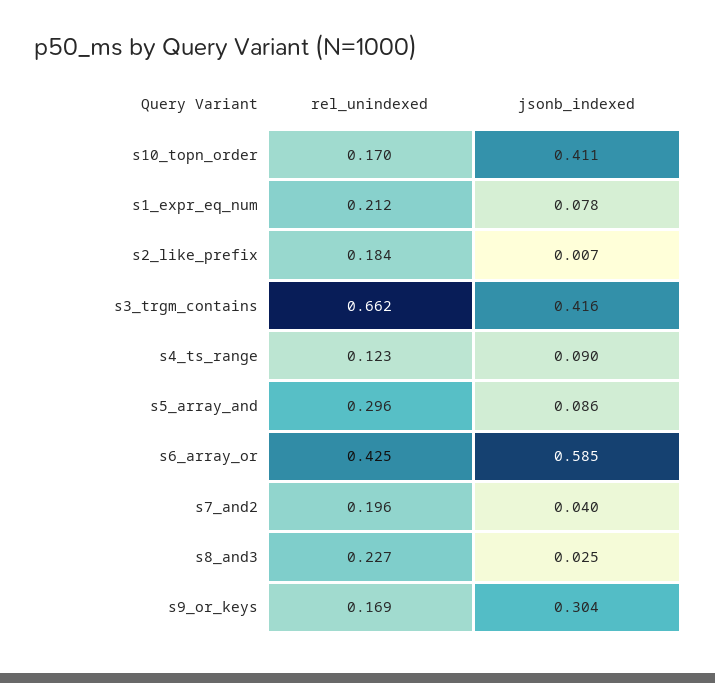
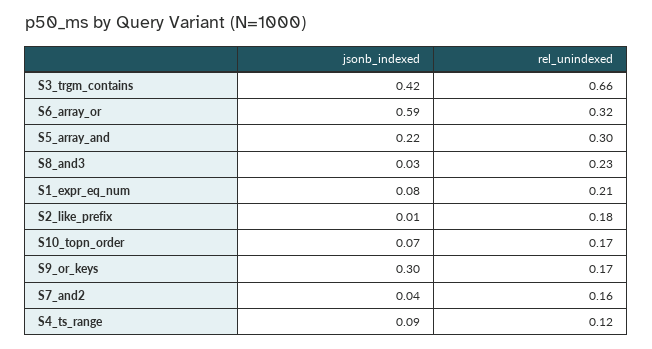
  {
    "rel_unindexed": {
      "s10_topn_order": 0.17,
      "s1_expr_eq_num": 0.212,
      "s2_like_prefix": 0.184,
      "s3_trgm_contains": 0.662,
      "s4_ts_range": 0.123,
      "s5_array_and": 0.296,
-     "s6_array_or": 0.425,
+     "s6_array_or": 0.32,
-     "s7_and2": 0.196,
+     "s7_and2": 0.16,
      "s8_and3": 0.227,
      "s9_or_keys": 0.169
    },
    "jsonb_indexed": {
-     "s10_topn_order": 0.411,
+     "s10_topn_order": 0.07,
      "s1_expr_eq_num": 0.078,
      "s2_like_prefix": 0.007,
      "s3_trgm_contains": 0.416,
      "s4_ts_range": 0.09,
-     "s5_array_and": 0.086,
+     "s5_array_and": 0.22,
      "s6_array_or": 0.585,
      "s7_and2": 0.04,
      "s8_and3": 0.025,
      "s9_or_keys": 0.304
    }
  }

